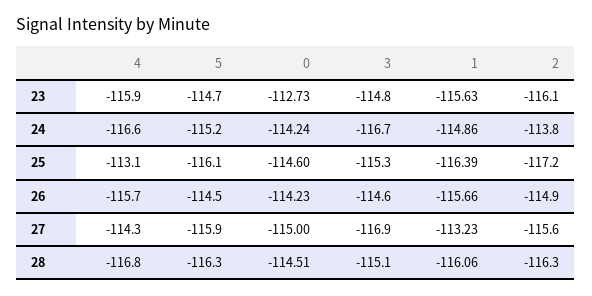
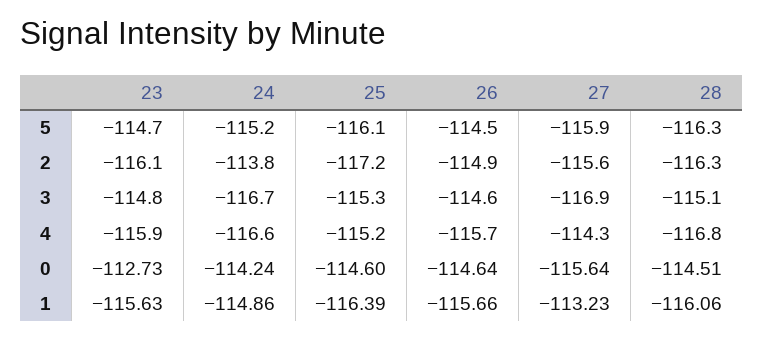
  {
    "4": {
      "23": -115.9,
      "24": -116.6,
-     "25": -113.1,
+     "25": -115.2,
      "26": -115.7,
      "27": -114.3,
      "28": -116.8
    },
    "5": {
      "23": -114.7,
      "24": -115.2,
      "25": -116.1,
      "26": -114.5,
      "27": -115.9,
      "28": -116.3
    },
    "0": {
      "23": -112.73,
      "24": -114.24,
      "25": -114.6,
-     "26": -114.23,
+     "26": -114.64,
-     "27": -115,
+     "27": -115.64,
      "28": -114.51
    },
    "3": {
      "23": -114.8,
      "24": -116.7,
      "25": -115.3,
      "26": -114.6,
      "27": -116.9,
      "28": -115.1
    },
    "1": {
      "23": -115.63,
      "24": -114.86,
      "25": -116.39,
      "26": -115.66,
      "27": -113.23,
      "28": -116.06
    },
    "2": {
      "23": -116.1,
      "24": -113.8,
      "25": -117.2,
      "26": -114.9,
      "27": -115.6,
      "28": -116.3
    }
  }

